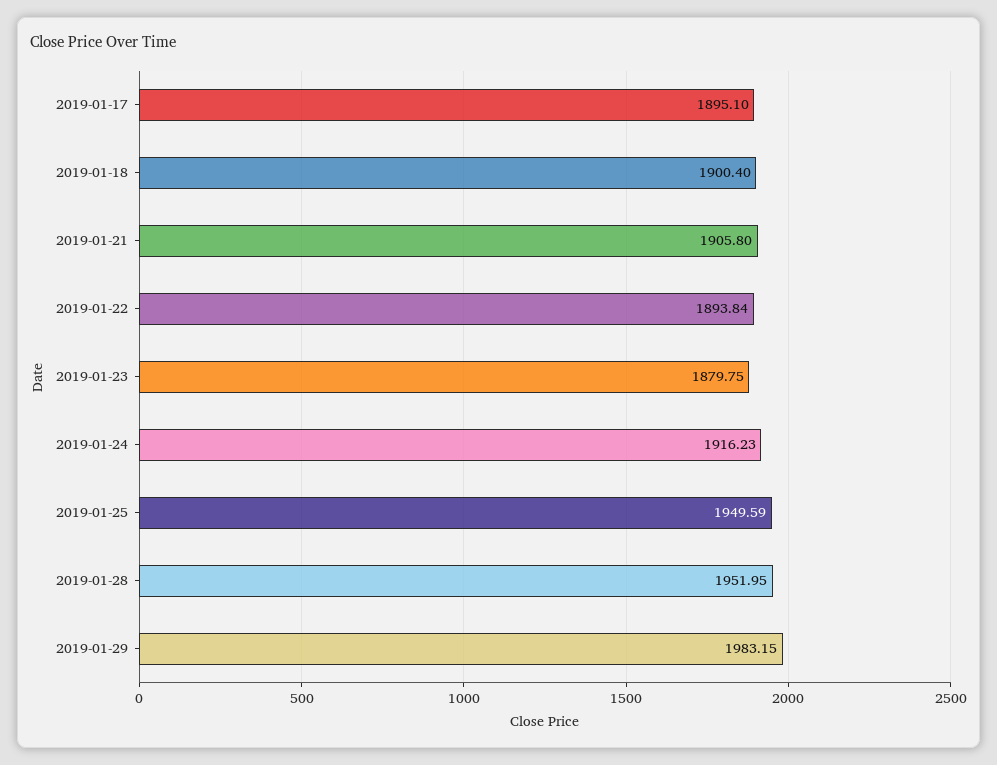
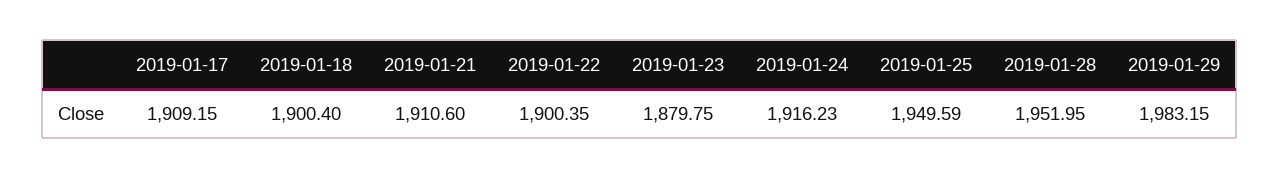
  {
-   "2019-01-17": 1895.1,
+   "2019-01-17": 1909.15,
    "2019-01-18": 1900.4,
-   "2019-01-21": 1905.8,
+   "2019-01-21": 1910.6,
-   "2019-01-22": 1893.84,
+   "2019-01-22": 1900.35,
    "2019-01-23": 1879.75,
    "2019-01-24": 1916.23,
    "2019-01-25": 1949.59,
    "2019-01-28": 1951.95,
    "2019-01-29": 1983.15
  }

